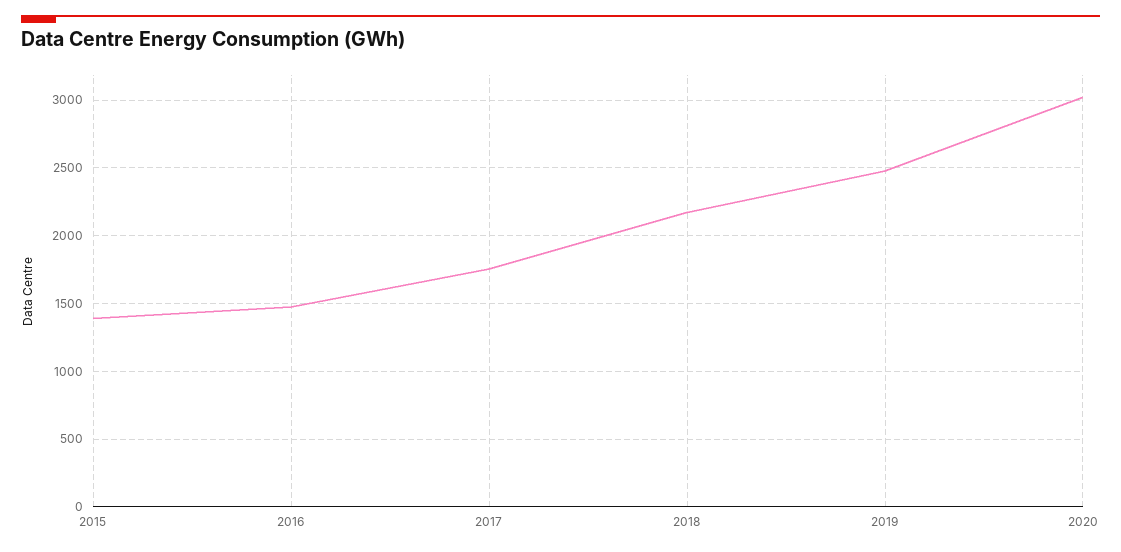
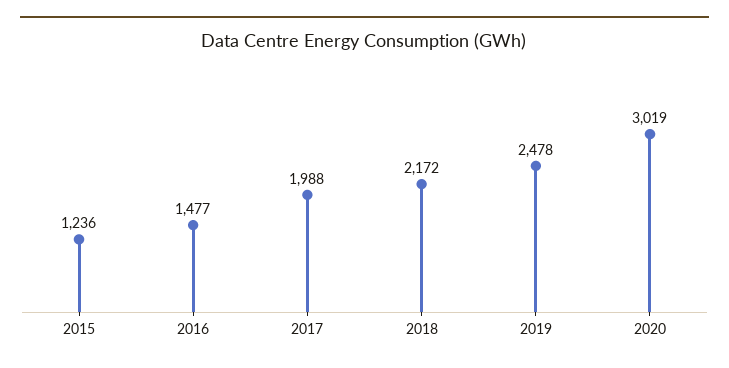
  {
-   "2015": 1400,
+   "2015": 1236,
    "2016": 1477,
-   "2017": 1750,
+   "2017": 1988,
    "2018": 2172,
    "2019": 2478,
    "2020": 3019
  }

